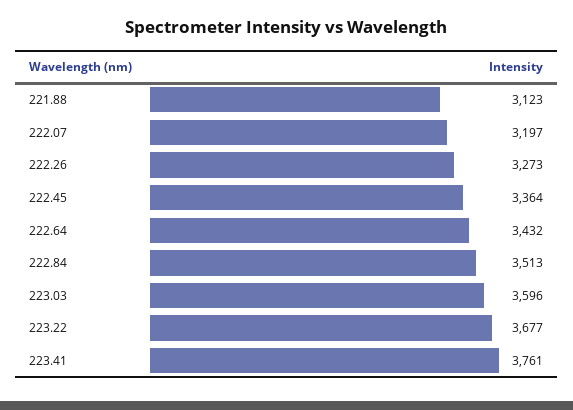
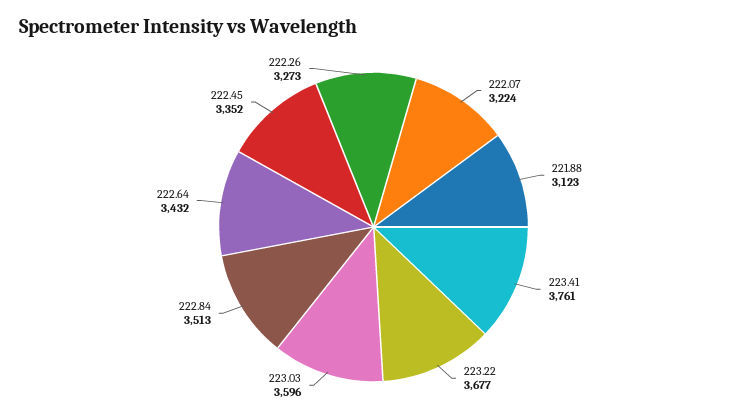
  {
    "221.88": 3123,
-   "222.07": 3197,
+   "222.07": 3224,
    "222.26": 3273,
-   "222.45": 3364,
+   "222.45": 3352,
    "222.64": 3432,
    "222.84": 3513,
    "223.03": 3596,
    "223.22": 3677,
    "223.41": 3761
  }

